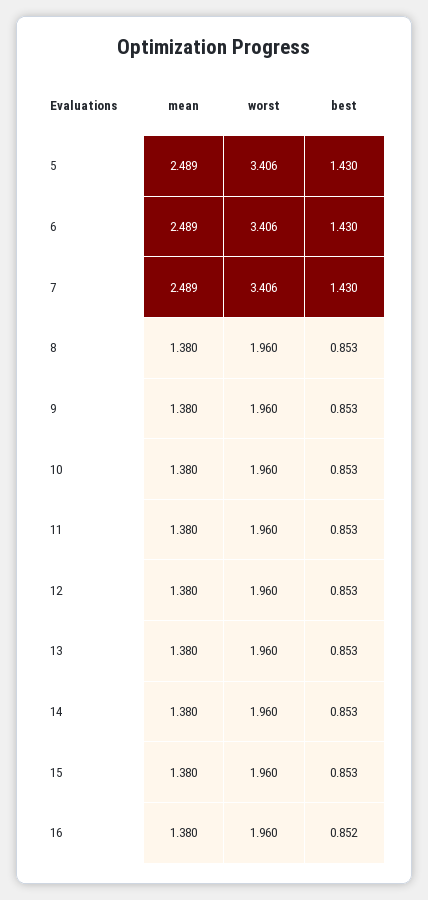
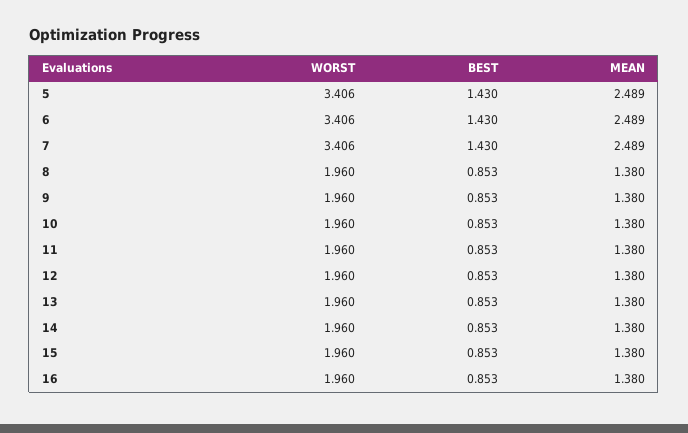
  {
    "mean": {
      "5": 2.489,
      "6": 2.489,
      "7": 2.489,
      "8": 1.38,
      "9": 1.38,
      "10": 1.38,
      "11": 1.38,
      "12": 1.38,
      "13": 1.38,
      "14": 1.38,
      "15": 1.38,
      "16": 1.38
    },
    "worst": {
      "5": 3.406,
      "6": 3.406,
      "7": 3.406,
      "8": 1.96,
      "9": 1.96,
      "10": 1.96,
      "11": 1.96,
      "12": 1.96,
      "13": 1.96,
      "14": 1.96,
      "15": 1.96,
      "16": 1.96
    },
    "best": {
      "5": 1.43,
      "6": 1.43,
      "7": 1.43,
      "8": 0.853,
      "9": 0.853,
      "10": 0.853,
      "11": 0.853,
      "12": 0.853,
      "13": 0.853,
      "14": 0.853,
      "15": 0.853,
-     "16": 0.852
+     "16": 0.853
    }
  }

